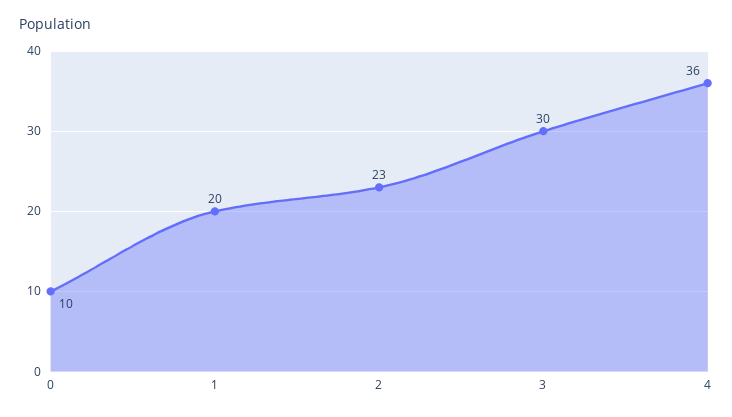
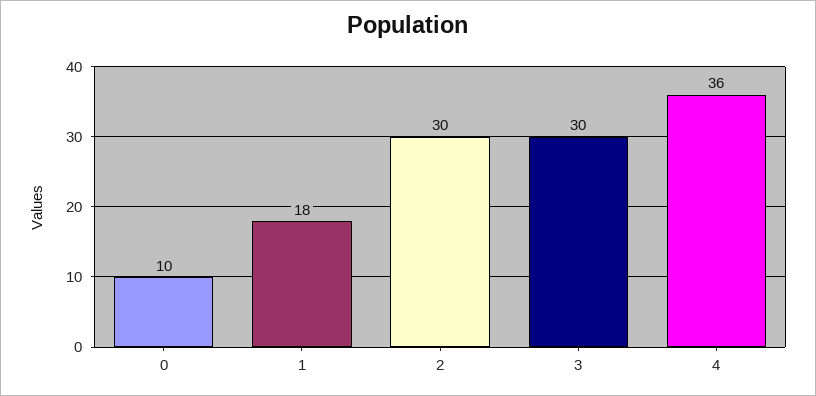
  {
    "0": 10,
-   "1": 20,
+   "1": 18,
-   "2": 23,
+   "2": 30,
    "3": 30,
    "4": 36
  }

